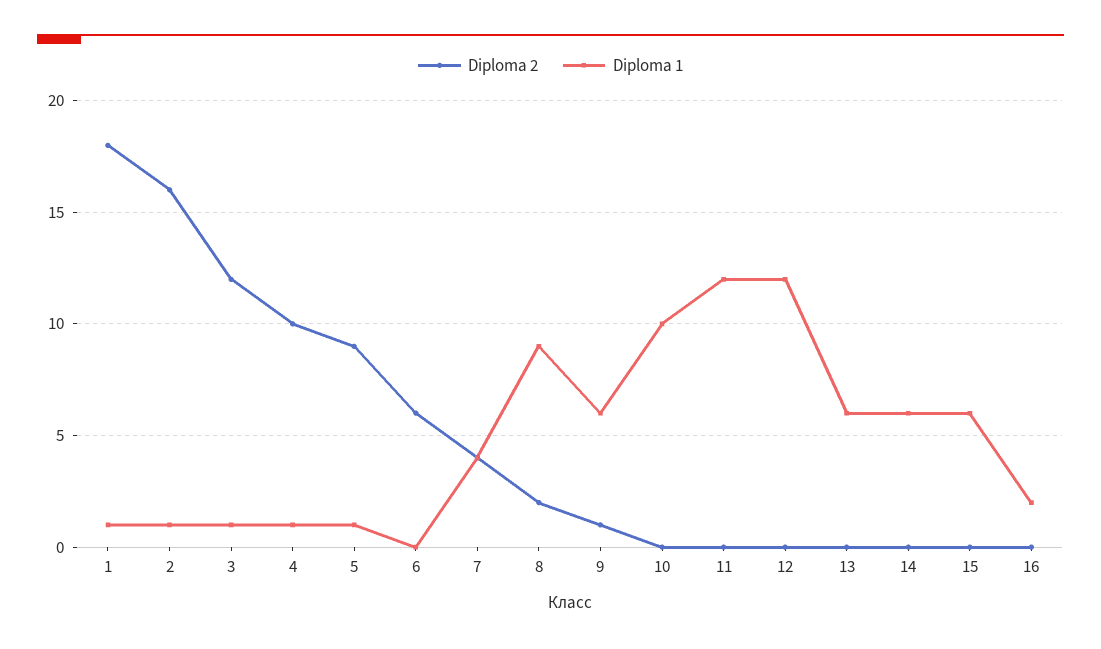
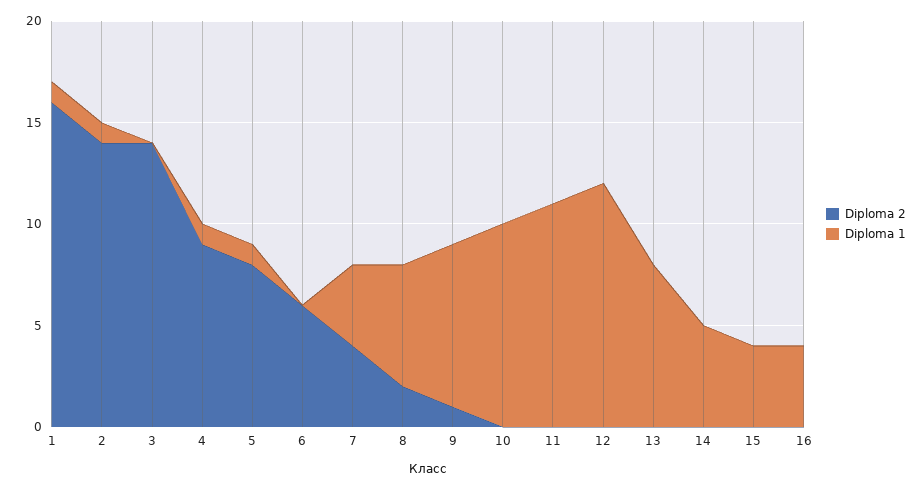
  {
    "Diploma 2": {
-     "1": 18,
+     "1": 16,
-     "2": 16,
+     "2": 14,
-     "3": 12,
+     "3": 14,
-     "4": 10,
+     "4": 9,
-     "5": 9,
+     "5": 8,
      "6": 6,
      "7": 4,
      "8": 2,
      "9": 1,
      "10": 0,
      "11": 0,
      "12": 0,
      "13": 0,
      "14": 0,
      "15": 0,
      "16": 0
    },
    "Diploma 1": {
      "1": 1,
      "2": 1,
-     "3": 1,
+     "3": 0,
      "4": 1,
      "5": 1,
      "6": 0,
      "7": 4,
-     "8": 9,
+     "8": 6,
-     "9": 6,
+     "9": 8,
      "10": 10,
-     "11": 12,
+     "11": 11,
      "12": 12,
-     "13": 6,
+     "13": 8,
-     "14": 6,
+     "14": 5,
-     "15": 6,
+     "15": 4,
-     "16": 2
+     "16": 4
    }
  }

